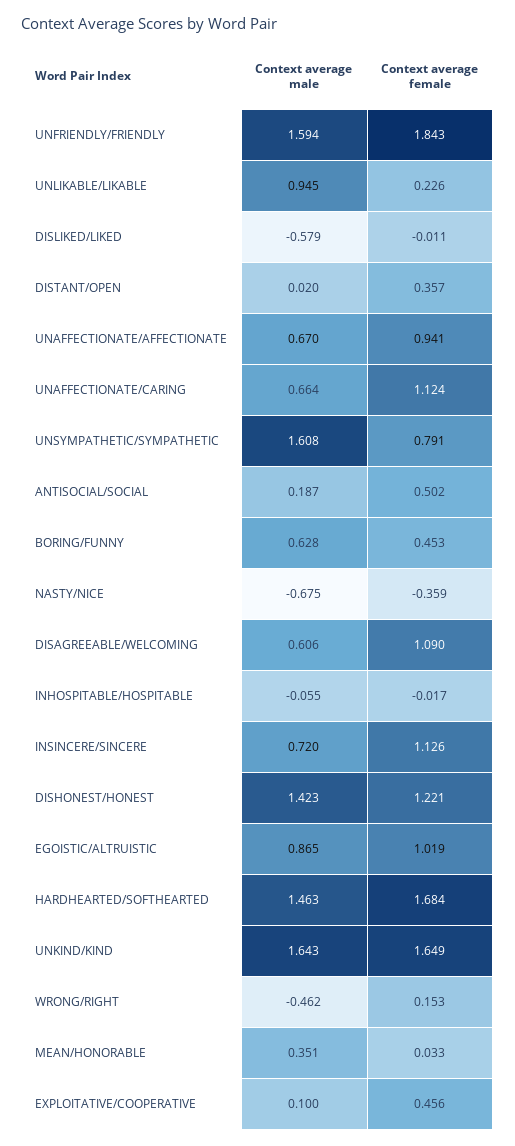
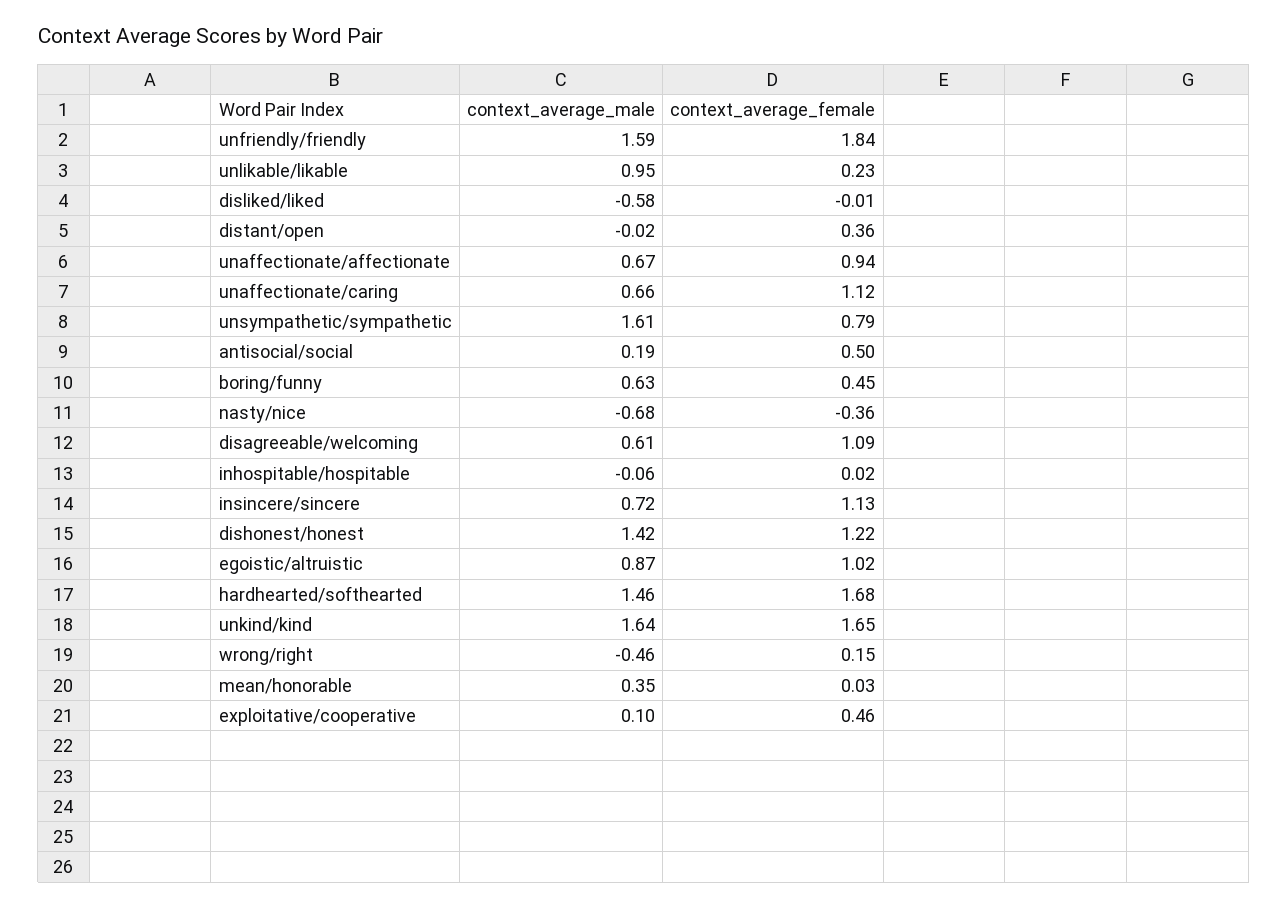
  {
    "Context average male": {
      "UNFRIENDLY/FRIENDLY": 1.594,
      "UNLIKABLE/LIKABLE": 0.945,
      "DISLIKED/LIKED": -0.579,
-     "DISTANT/OPEN": 0.02,
+     "DISTANT/OPEN": -0.02,
      "UNAFFECTIONATE/AFFECTIONATE": 0.67,
      "UNAFFECTIONATE/CARING": 0.664,
      "UNSYMPATHETIC/SYMPATHETIC": 1.608,
      "ANTISOCIAL/SOCIAL": 0.187,
      "BORING/FUNNY": 0.628,
      "NASTY/NICE": -0.675,
      "DISAGREEABLE/WELCOMING": 0.606,
      "INHOSPITABLE/HOSPITABLE": -0.055,
      "INSINCERE/SINCERE": 0.72,
      "DISHONEST/HONEST": 1.423,
      "EGOISTIC/ALTRUISTIC": 0.865,
      "HARDHEARTED/SOFTHEARTED": 1.463,
      "UNKIND/KIND": 1.643,
      "WRONG/RIGHT": -0.462,
      "MEAN/HONORABLE": 0.351,
      "EXPLOITATIVE/COOPERATIVE": 0.1
    },
    "Context average female": {
      "UNFRIENDLY/FRIENDLY": 1.843,
      "UNLIKABLE/LIKABLE": 0.226,
      "DISLIKED/LIKED": -0.011,
      "DISTANT/OPEN": 0.357,
      "UNAFFECTIONATE/AFFECTIONATE": 0.941,
      "UNAFFECTIONATE/CARING": 1.124,
      "UNSYMPATHETIC/SYMPATHETIC": 0.791,
      "ANTISOCIAL/SOCIAL": 0.502,
      "BORING/FUNNY": 0.453,
      "NASTY/NICE": -0.359,
      "DISAGREEABLE/WELCOMING": 1.09,
-     "INHOSPITABLE/HOSPITABLE": -0.017,
+     "INHOSPITABLE/HOSPITABLE": 0.02,
      "INSINCERE/SINCERE": 1.126,
      "DISHONEST/HONEST": 1.221,
      "EGOISTIC/ALTRUISTIC": 1.019,
      "HARDHEARTED/SOFTHEARTED": 1.684,
      "UNKIND/KIND": 1.649,
      "WRONG/RIGHT": 0.153,
      "MEAN/HONORABLE": 0.033,
      "EXPLOITATIVE/COOPERATIVE": 0.456
    }
  }

